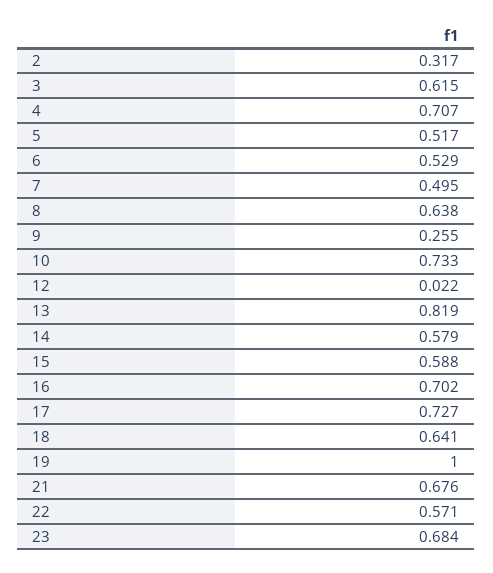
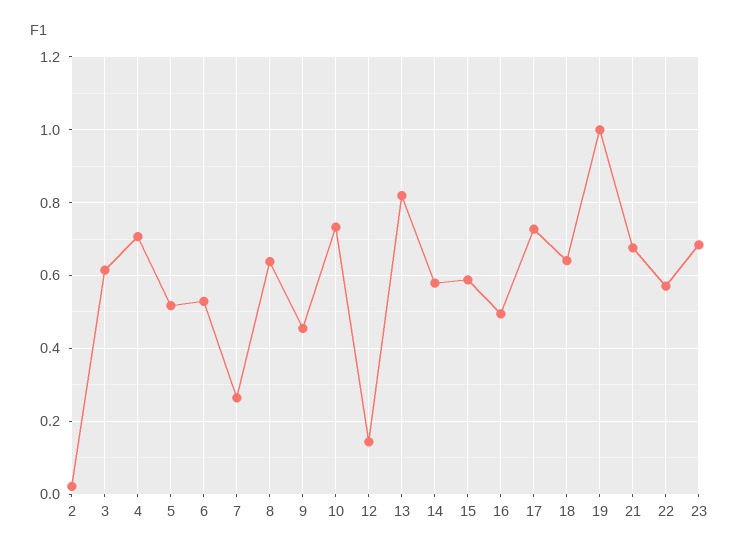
  {
-   "2": 0.317,
+   "2": 0.02,
    "3": 0.615,
    "4": 0.707,
    "5": 0.517,
    "6": 0.529,
-   "7": 0.495,
+   "7": 0.26,
    "8": 0.638,
-   "9": 0.255,
+   "9": 0.46,
    "10": 0.733,
-   "12": 0.022,
+   "12": 0.14,
    "13": 0.819,
    "14": 0.579,
    "15": 0.588,
-   "16": 0.702,
+   "16": 0.5,
    "17": 0.727,
    "18": 0.641,
    "19": 1,
    "21": 0.676,
    "22": 0.571,
    "23": 0.684
  }

